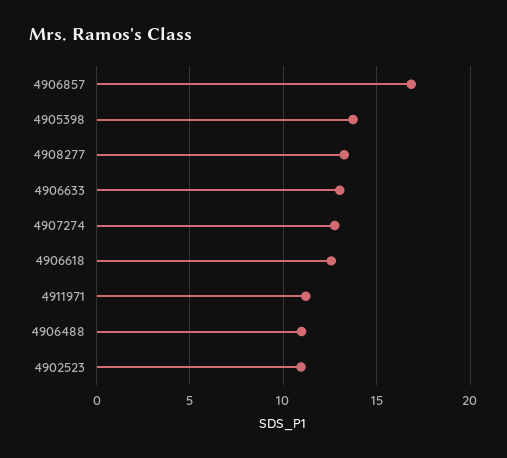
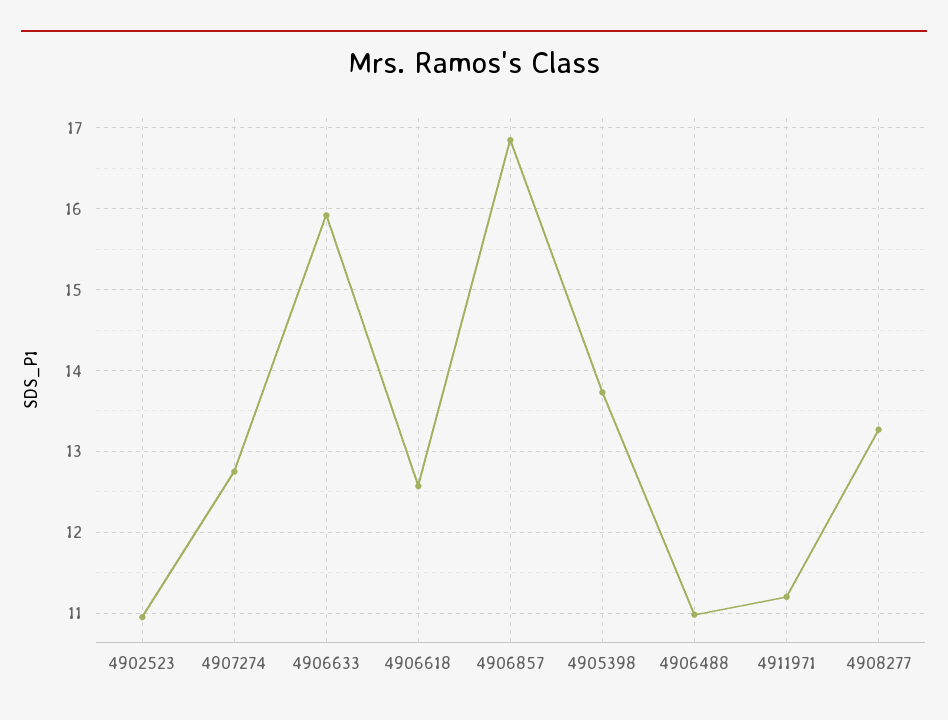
  {
    "4906857": 16.9,
    "4905398": 13.7,
    "4908277": 13.3,
-   "4906633": 13,
+   "4906633": 15.9,
    "4907274": 12.8,
    "4906618": 12.6,
    "4911971": 11.2,
    "4906488": 11,
    "4902523": 11
  }

